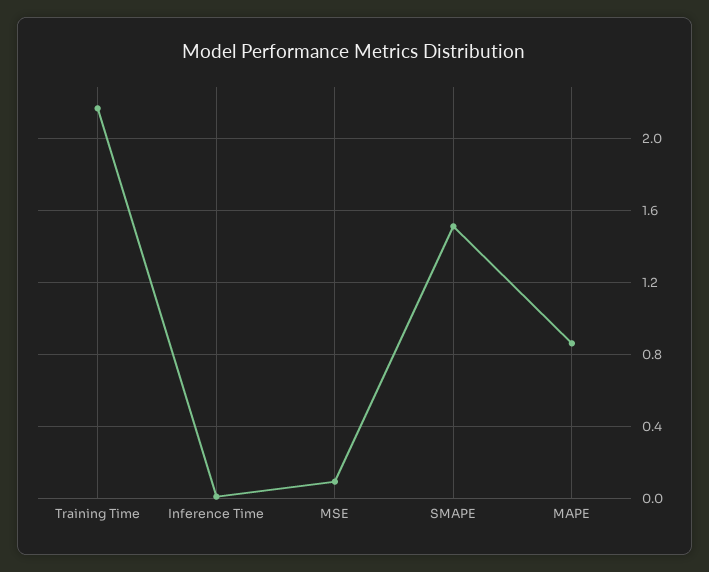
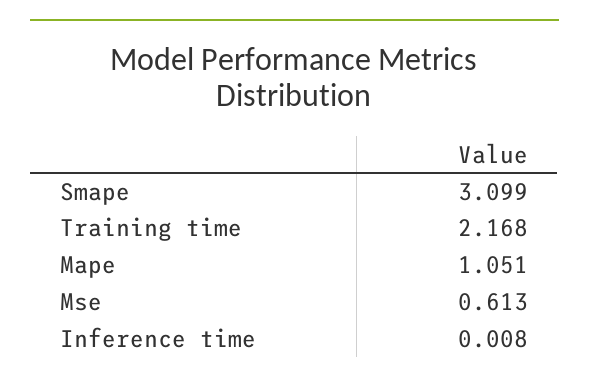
  {
    "Training Time": 2.168,
    "Inference Time": 0.008,
-   "MSE": 0.1,
+   "MSE": 0.613,
-   "SMAPE": 1.5,
+   "SMAPE": 3.099,
-   "MAPE": 0.85
+   "MAPE": 1.051
  }

